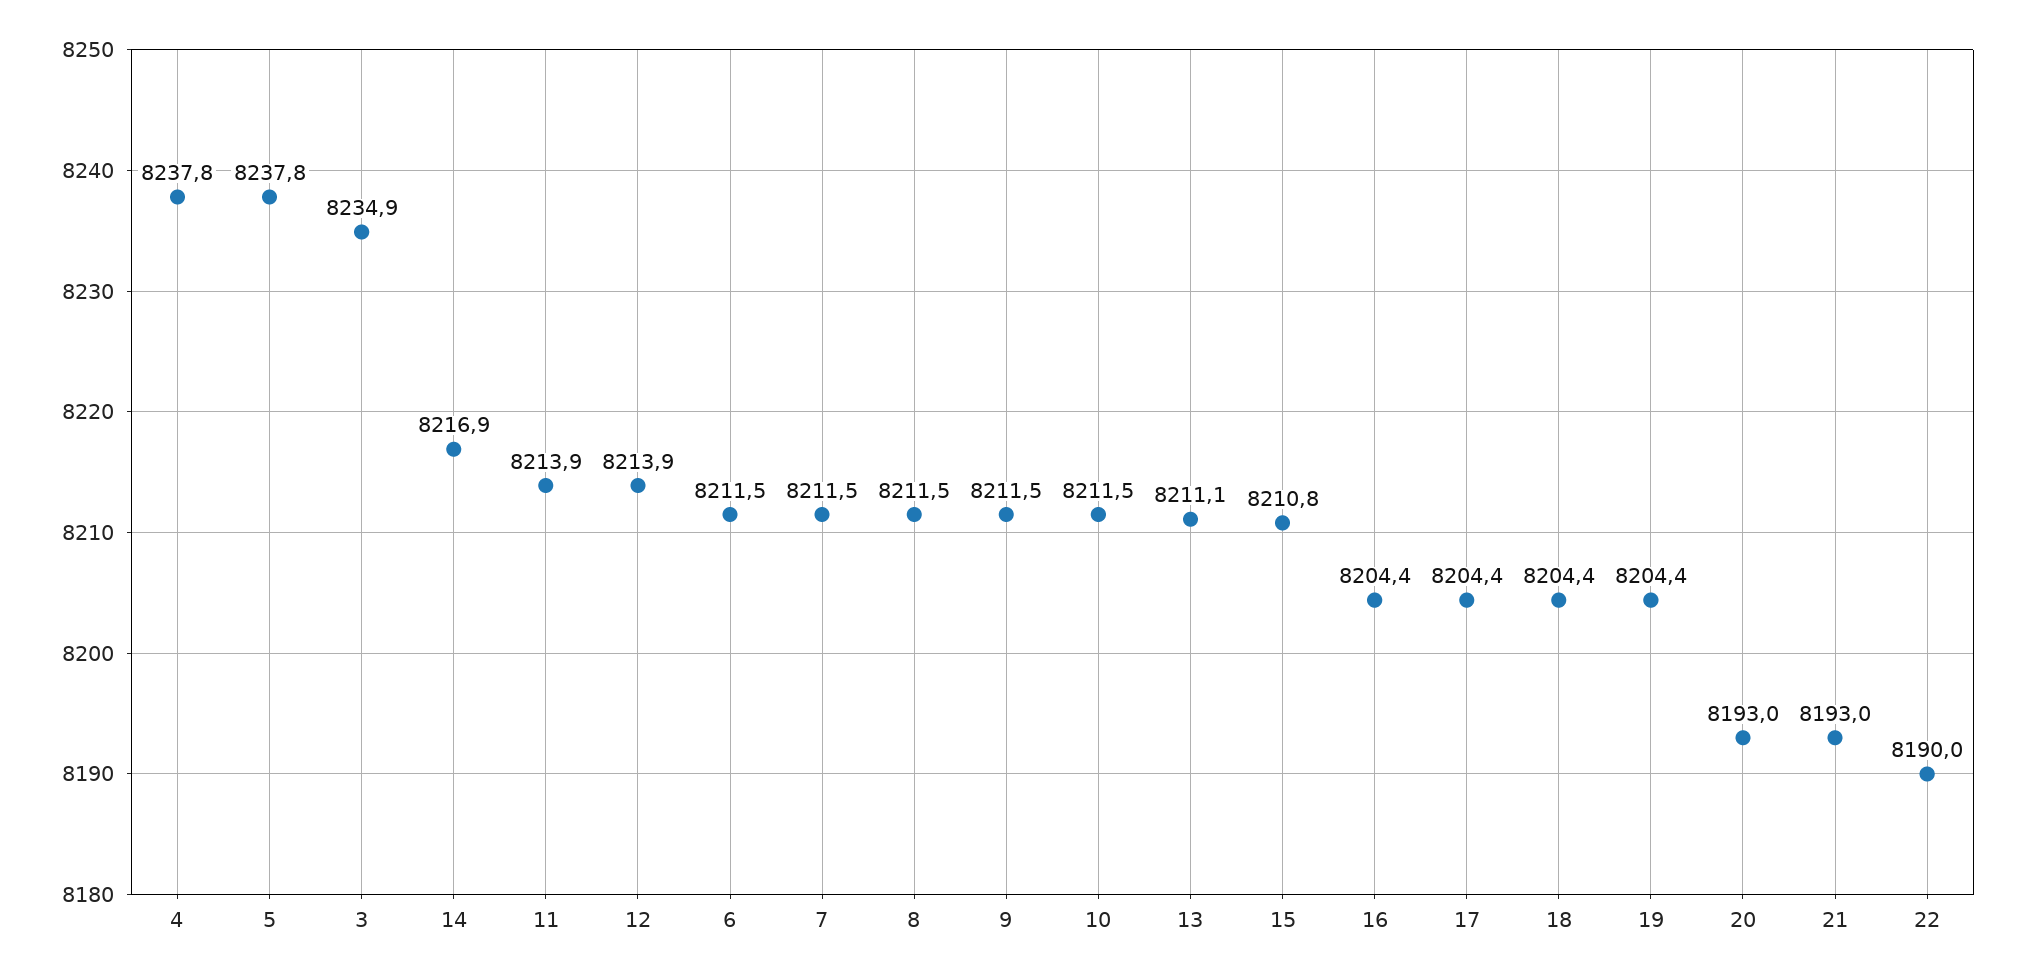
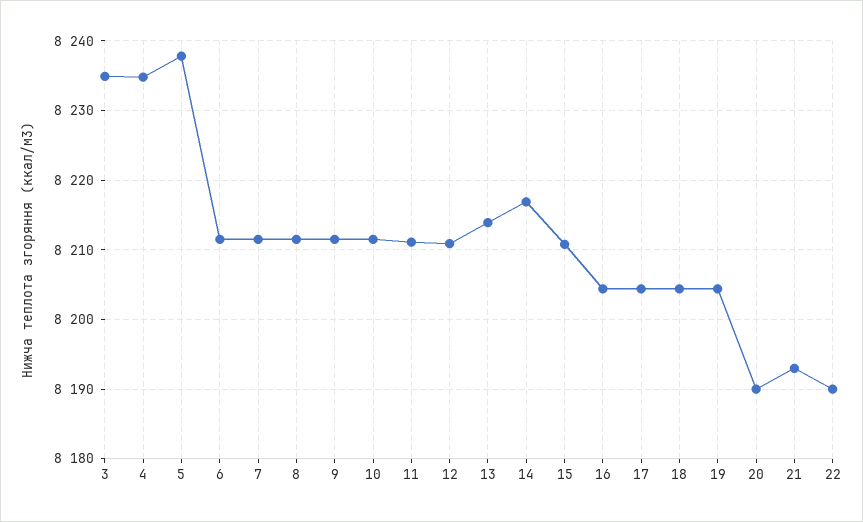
  {
-   "4": 8237.8,
+   "4": 8235,
    "5": 8237.8,
    "3": 8234.9,
    "14": 8216.9,
-   "11": 8213.9,
+   "11": 8211,
-   "12": 8213.9,
+   "12": 8211,
    "6": 8211.5,
    "7": 8211.5,
    "8": 8211.5,
    "9": 8211.5,
    "10": 8211.5,
-   "13": 8211.1,
+   "13": 8214,
    "15": 8210.8,
    "16": 8204.4,
    "17": 8204.4,
    "18": 8204.4,
    "19": 8204.4,
-   "20": 8193,
+   "20": 8190,
    "21": 8193,
    "22": 8190
  }

